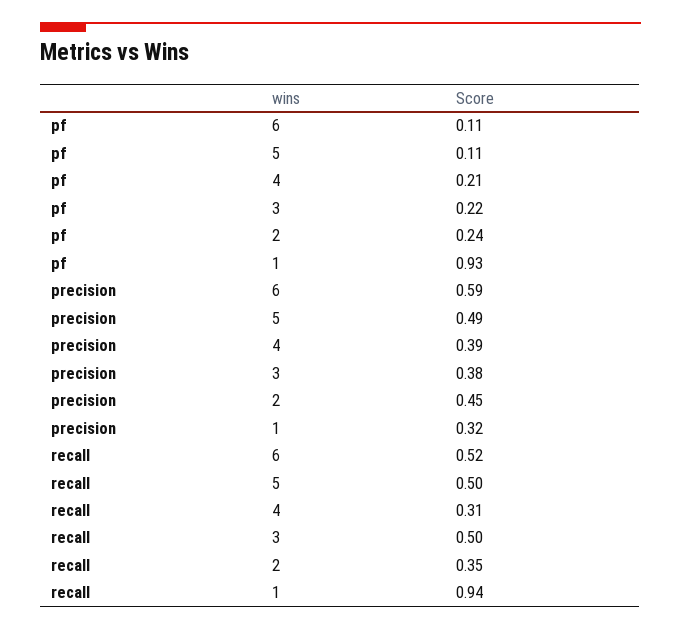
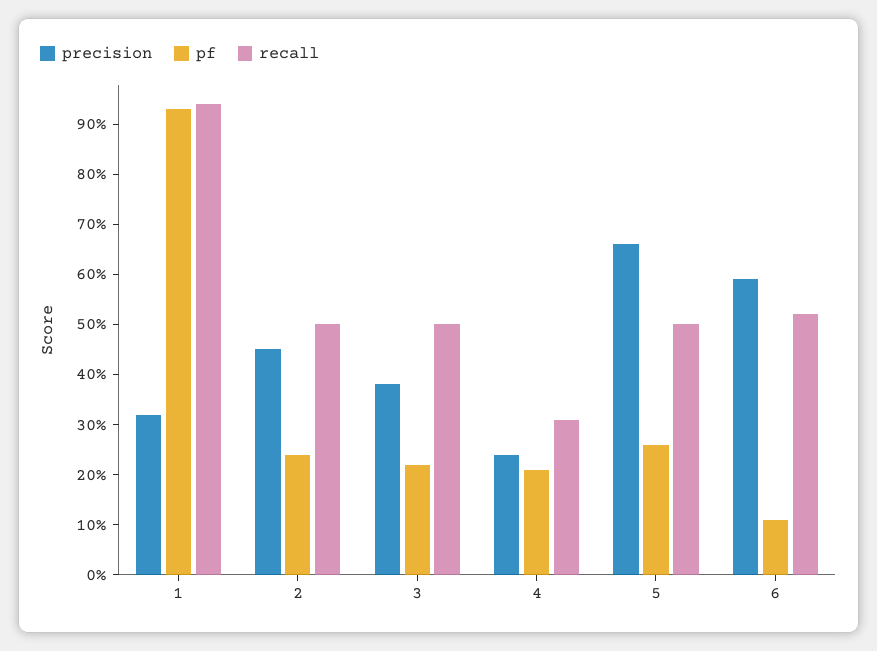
  {
    "pf": {
      "6": 0.11,
-     "5": 0.11,
+     "5": 0.25,
      "4": 0.21,
      "3": 0.22,
      "2": 0.24,
      "1": 0.93
    },
    "precision": {
      "6": 0.59,
-     "5": 0.49,
+     "5": 0.65,
-     "4": 0.39,
+     "4": 0.25,
      "3": 0.38,
      "2": 0.45,
      "1": 0.32
    },
    "recall": {
      "6": 0.52,
      "5": 0.5,
      "4": 0.31,
      "3": 0.5,
-     "2": 0.35,
+     "2": 0.5,
      "1": 0.94
    }
  }

